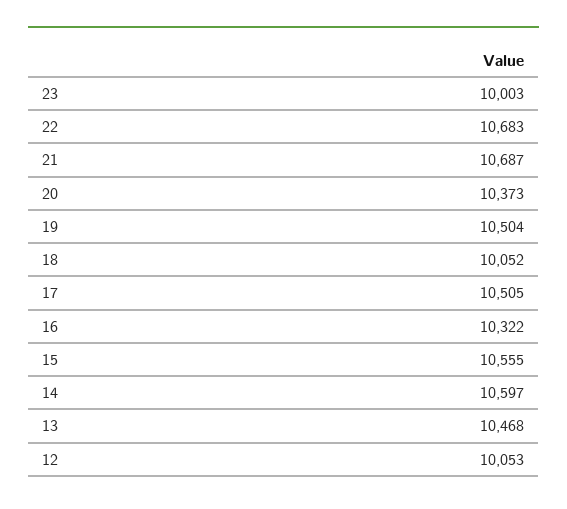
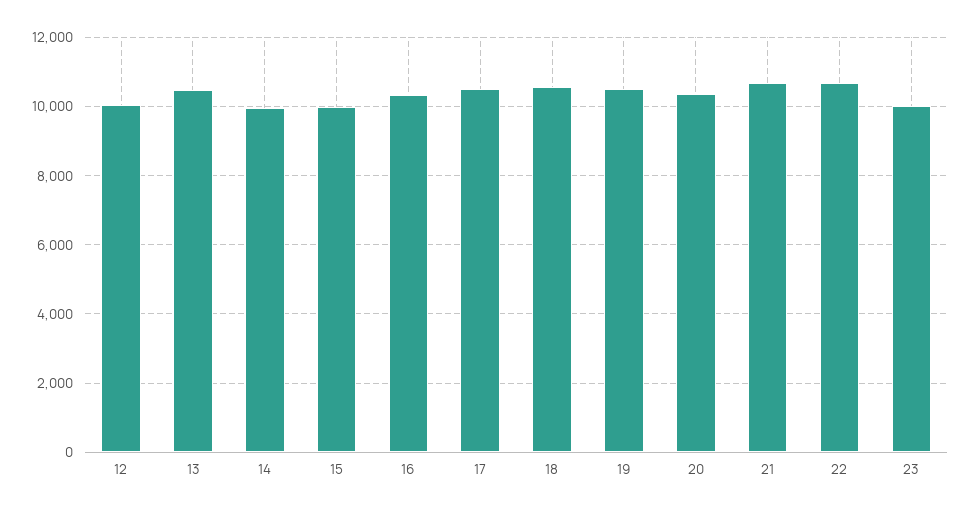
  {
    "23": 10003,
    "22": 10683,
    "21": 10687,
    "20": 10373,
    "19": 10504,
-   "18": 10052,
+   "18": 10600,
    "17": 10505,
    "16": 10322,
-   "15": 10555,
+   "15": 10000,
-   "14": 10597,
+   "14": 10000,
    "13": 10468,
    "12": 10053
  }

